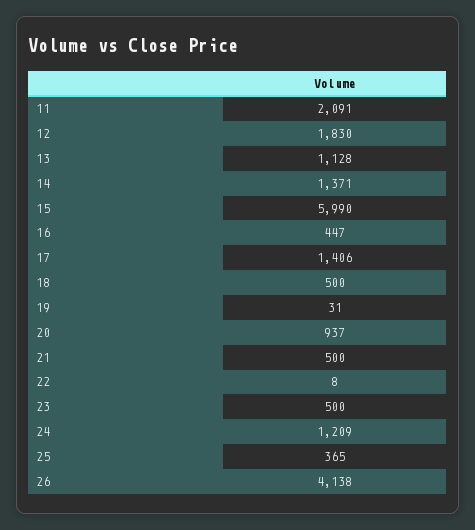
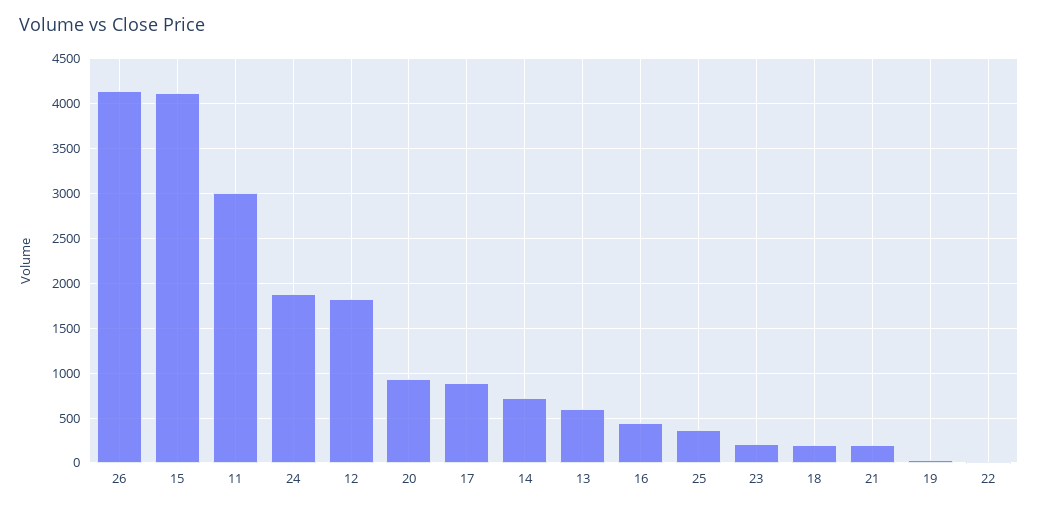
  {
-   "11": 2091,
+   "11": 3000,
    "12": 1830,
-   "13": 1128,
+   "13": 600,
-   "14": 1371,
+   "14": 700,
-   "15": 5990,
+   "15": 4100,
    "16": 447,
-   "17": 1406,
+   "17": 900,
-   "18": 500,
+   "18": 200,
    "19": 31,
    "20": 937,
-   "21": 500,
+   "21": 200,
    "22": 8,
-   "23": 500,
+   "23": 200,
-   "24": 1209,
+   "24": 1900,
    "25": 365,
    "26": 4138
  }

